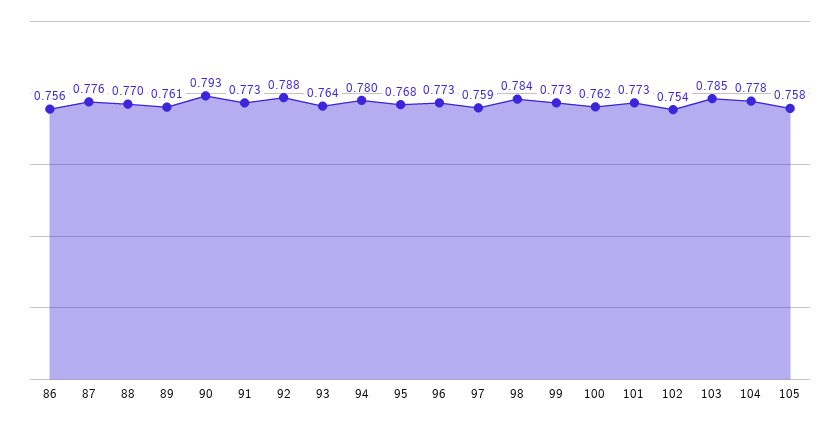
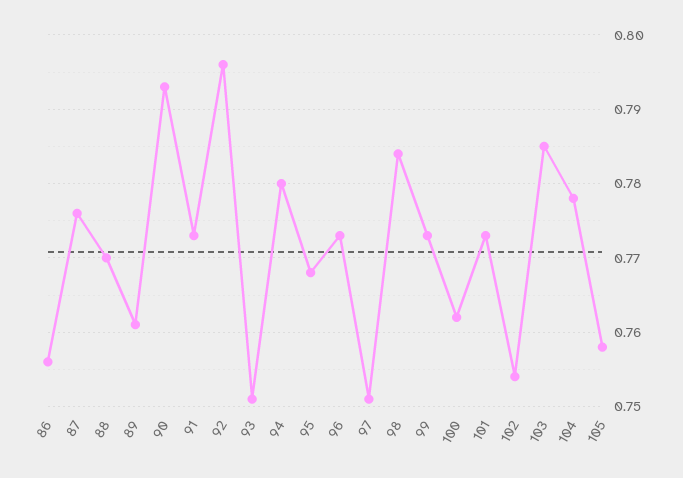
  {
    "86": 0.756,
    "87": 0.776,
    "88": 0.77,
    "89": 0.761,
    "90": 0.793,
    "91": 0.773,
-   "92": 0.788,
+   "92": 0.796,
-   "93": 0.764,
+   "93": 0.751,
    "94": 0.78,
    "95": 0.768,
    "96": 0.773,
-   "97": 0.759,
+   "97": 0.751,
    "98": 0.784,
    "99": 0.773,
    "100": 0.762,
    "101": 0.773,
    "102": 0.754,
    "103": 0.785,
    "104": 0.778,
    "105": 0.758
  }

